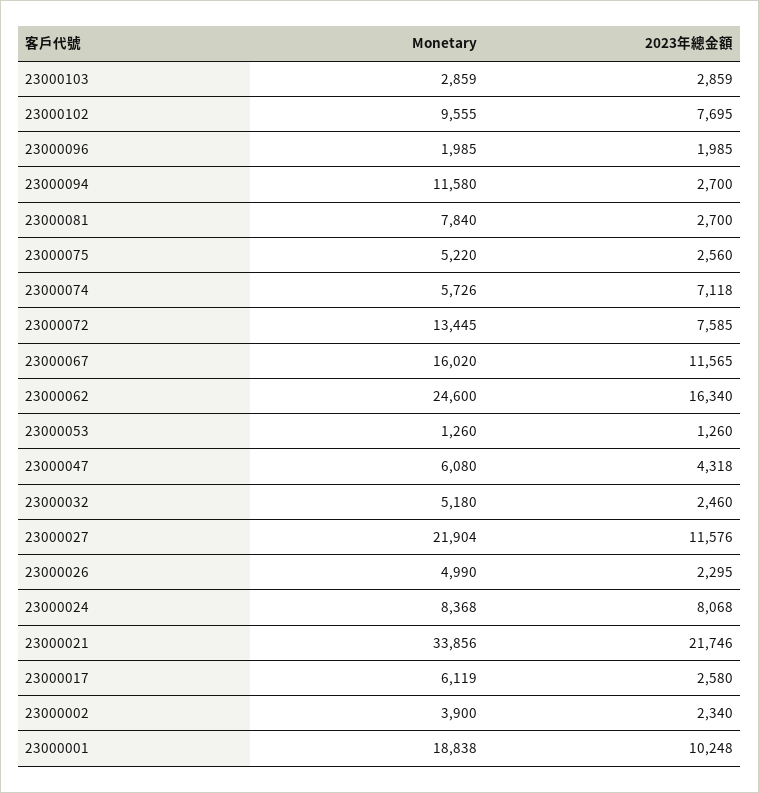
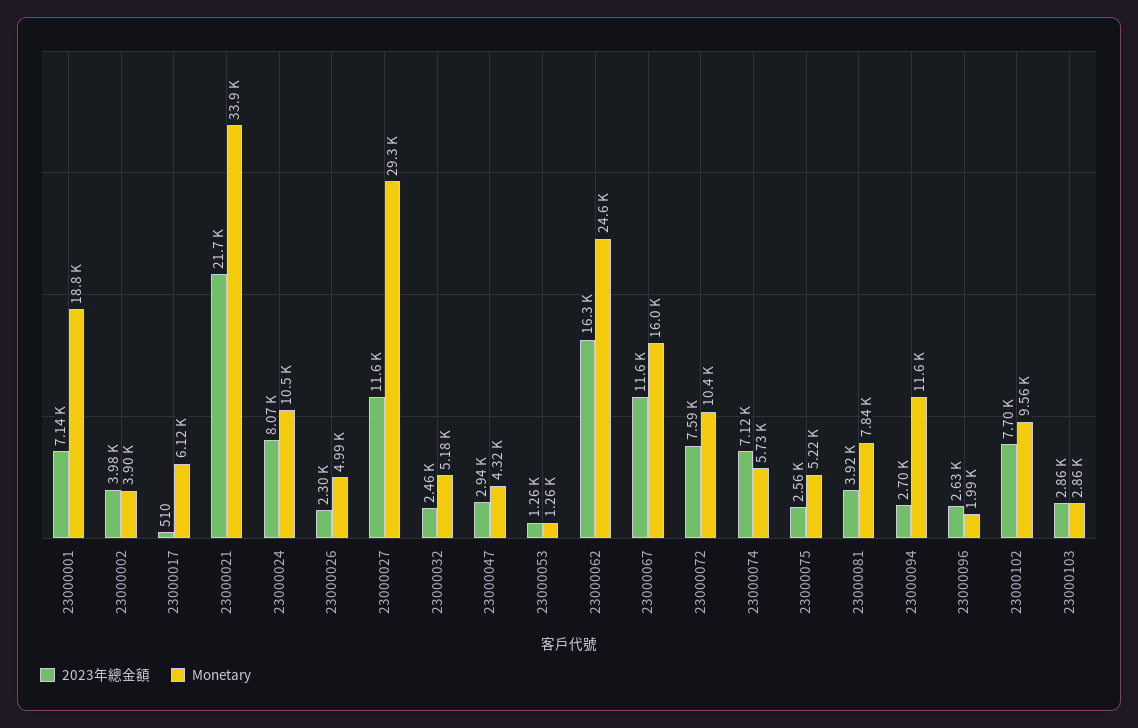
  {
    "Monetary": {
      "23000103": 2859,
      "23000102": 9555,
      "23000096": 1985,
      "23000094": 11580,
      "23000081": 7840,
      "23000075": 5220,
      "23000074": 5726,
-     "23000072": 13445,
+     "23000072": 10400,
      "23000067": 16020,
      "23000062": 24600,
      "23000053": 1260,
-     "23000047": 6080,
+     "23000047": 4320,
      "23000032": 5180,
-     "23000027": 21904,
+     "23000027": 29300,
      "23000026": 4990,
-     "23000024": 8368,
+     "23000024": 10500,
      "23000021": 33856,
      "23000017": 6119,
      "23000002": 3900,
      "23000001": 18838
    },
    "2023年總金額": {
      "23000103": 2859,
      "23000102": 7695,
-     "23000096": 1985,
+     "23000096": 2630,
      "23000094": 2700,
-     "23000081": 2700,
+     "23000081": 3920,
      "23000075": 2560,
      "23000074": 7118,
      "23000072": 7585,
      "23000067": 11565,
      "23000062": 16340,
      "23000053": 1260,
-     "23000047": 4318,
+     "23000047": 2940,
      "23000032": 2460,
      "23000027": 11576,
      "23000026": 2295,
      "23000024": 8068,
      "23000021": 21746,
-     "23000017": 2580,
+     "23000017": 510,
-     "23000002": 2340,
+     "23000002": 3980,
-     "23000001": 10248
+     "23000001": 7140
    }
  }

